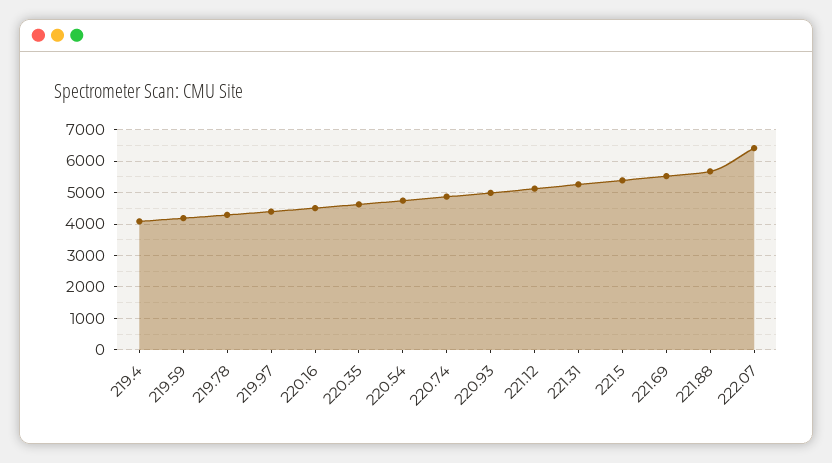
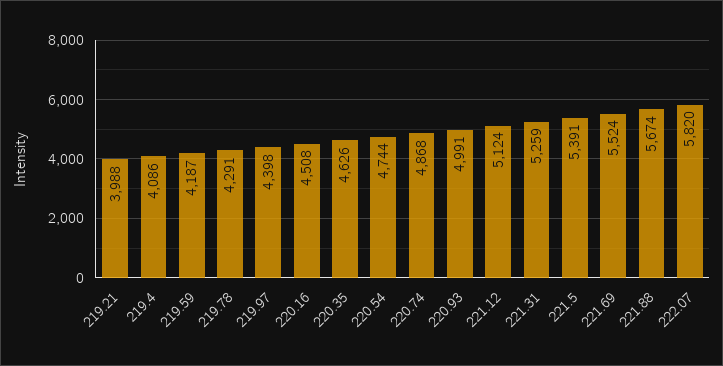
  {
    "219.4": 4086,
    "219.59": 4187,
    "219.78": 4291,
    "219.97": 4398,
    "220.16": 4508,
    "220.35": 4626,
    "220.54": 4744,
    "220.74": 4868,
    "220.93": 4991,
    "221.12": 5124,
    "221.31": 5259,
    "221.5": 5391,
    "221.69": 5524,
    "221.88": 5674,
-   "222.07": 6400
+   "222.07": 5820,
+   "219.21": 3988
  }

